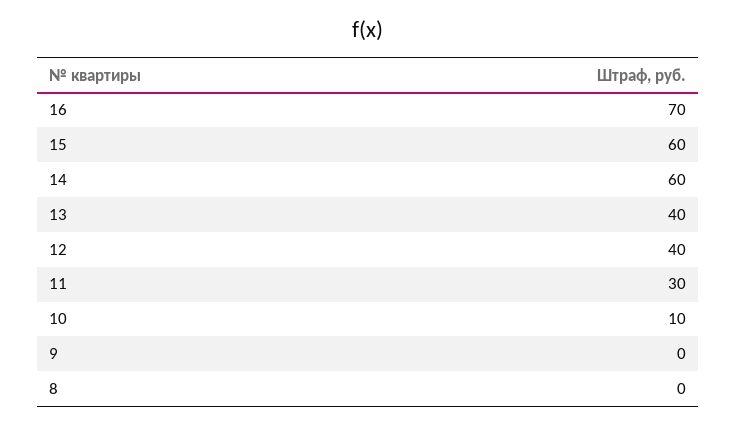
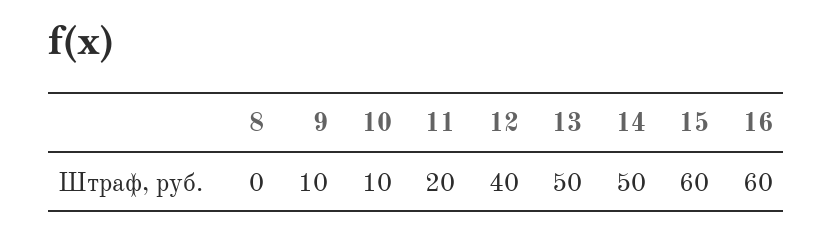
  {
-   "16": 70,
+   "16": 60,
    "15": 60,
-   "14": 60,
+   "14": 50,
-   "13": 40,
+   "13": 50,
    "12": 40,
-   "11": 30,
+   "11": 20,
    "10": 10,
-   "9": 0,
+   "9": 10,
    "8": 0
  }

